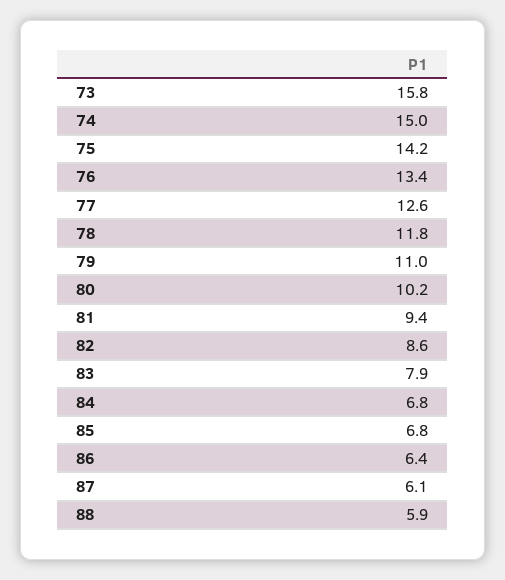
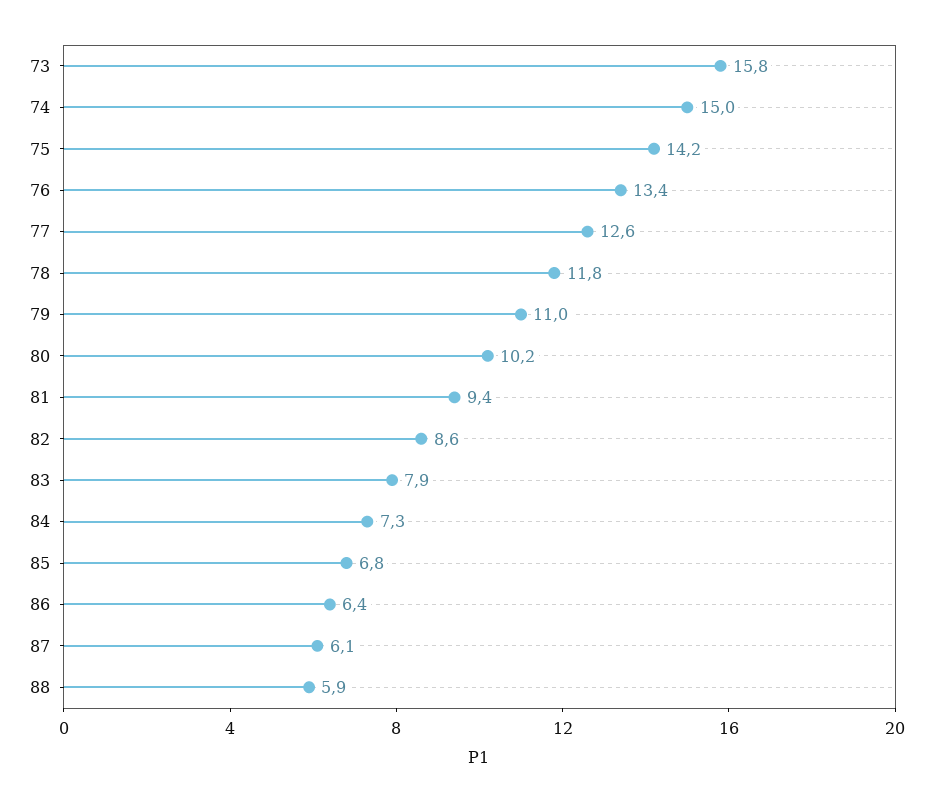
  {
    "73": 15.8,
    "74": 15,
    "75": 14.2,
    "76": 13.4,
    "77": 12.6,
    "78": 11.8,
    "79": 11,
    "80": 10.2,
    "81": 9.4,
    "82": 8.6,
    "83": 7.9,
-   "84": 6.8,
+   "84": 7.3,
    "85": 6.8,
    "86": 6.4,
    "87": 6.1,
    "88": 5.9
  }

